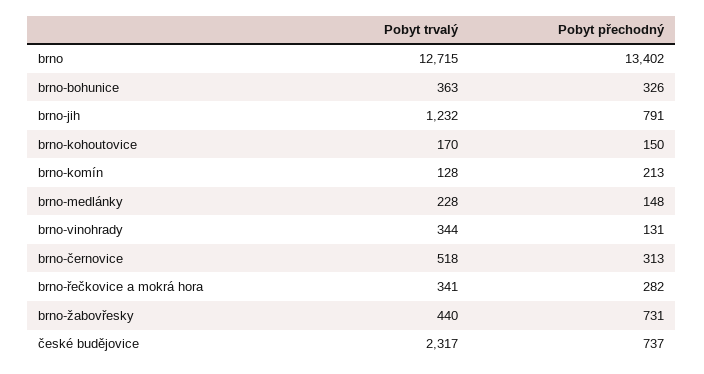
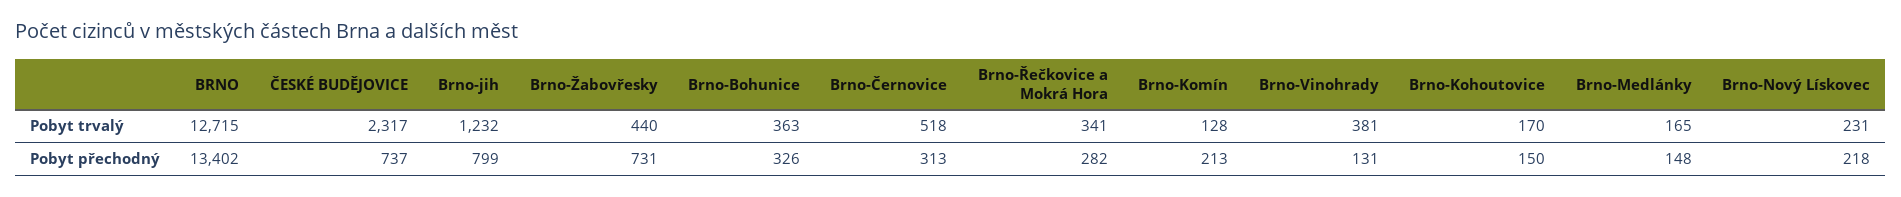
  {
    "Pobyt trvalý": {
      "brno": 12715,
      "brno-bohunice": 363,
      "brno-jih": 1232,
      "brno-kohoutovice": 170,
      "brno-komín": 128,
-     "brno-medlánky": 228,
+     "brno-medlánky": 165,
-     "brno-vinohrady": 344,
+     "brno-vinohrady": 381,
      "brno-černovice": 518,
      "brno-řečkovice a mokrá hora": 341,
      "brno-žabovřesky": 440,
-     "české budějovice": 2317
+     "české budějovice": 2317,
+     "Brno-Nový Lískovec": 231
    },
    "Pobyt přechodný": {
      "brno": 13402,
      "brno-bohunice": 326,
-     "brno-jih": 791,
+     "brno-jih": 799,
      "brno-kohoutovice": 150,
      "brno-komín": 213,
      "brno-medlánky": 148,
      "brno-vinohrady": 131,
      "brno-černovice": 313,
      "brno-řečkovice a mokrá hora": 282,
      "brno-žabovřesky": 731,
-     "české budějovice": 737
+     "české budějovice": 737,
+     "Brno-Nový Lískovec": 218
    }
  }

